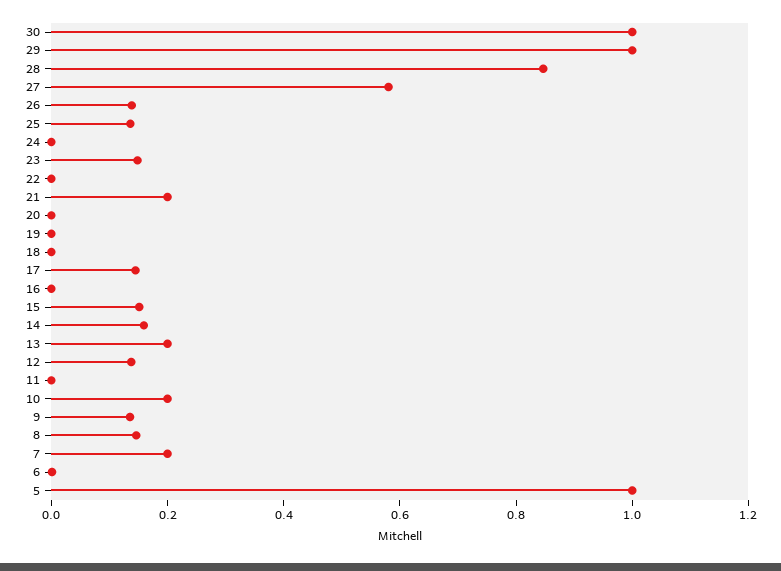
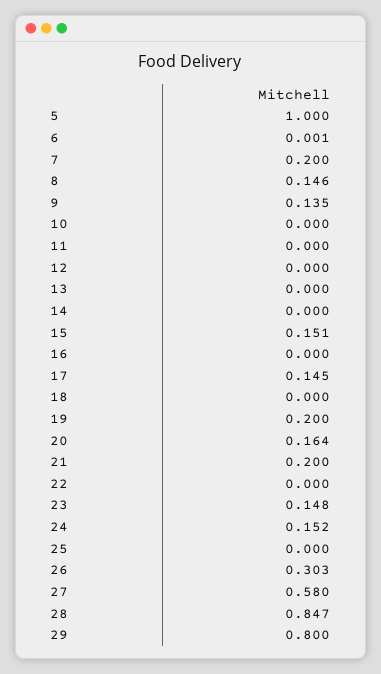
  {
-   "30": 1,
-   "29": 1,
+   "29": 0.8,
    "28": 0.847,
    "27": 0.58,
-   "26": 0.15,
+   "26": 0.303,
-   "25": 0.15,
+   "25": 0,
-   "24": 0,
+   "24": 0.152,
    "23": 0.148,
    "22": 0,
    "21": 0.2,
-   "20": 0,
+   "20": 0.164,
-   "19": 0,
+   "19": 0.2,
    "18": 0,
    "17": 0.145,
    "16": 0,
    "15": 0.151,
-   "14": 0.15,
+   "14": 0,
-   "13": 0.2,
+   "13": 0,
-   "12": 0.15,
+   "12": 0,
    "11": 0,
-   "10": 0.2,
+   "10": 0,
    "9": 0.135,
    "8": 0.146,
    "7": 0.2,
    "6": 0.001,
    "5": 1
  }

